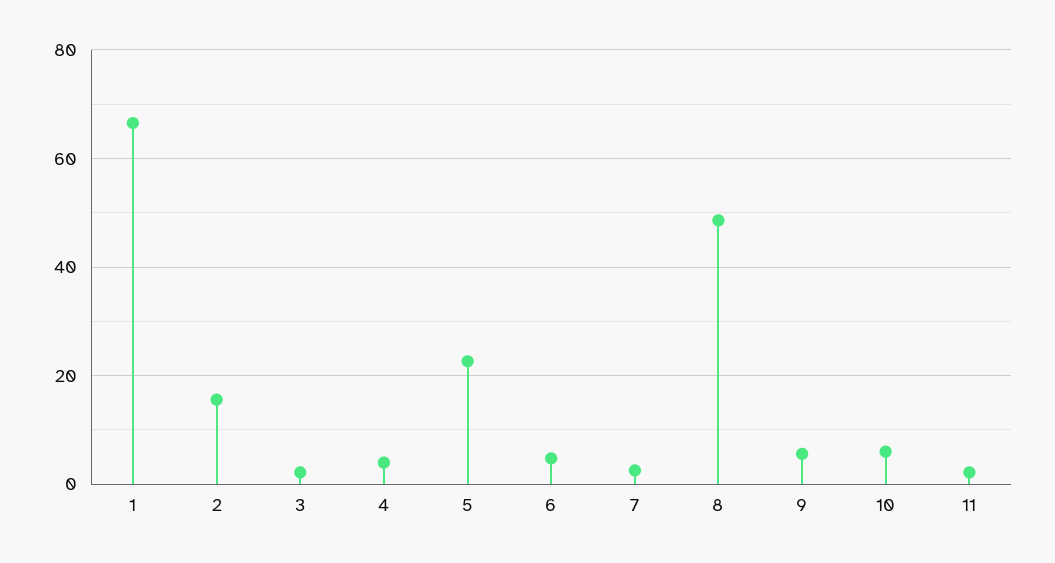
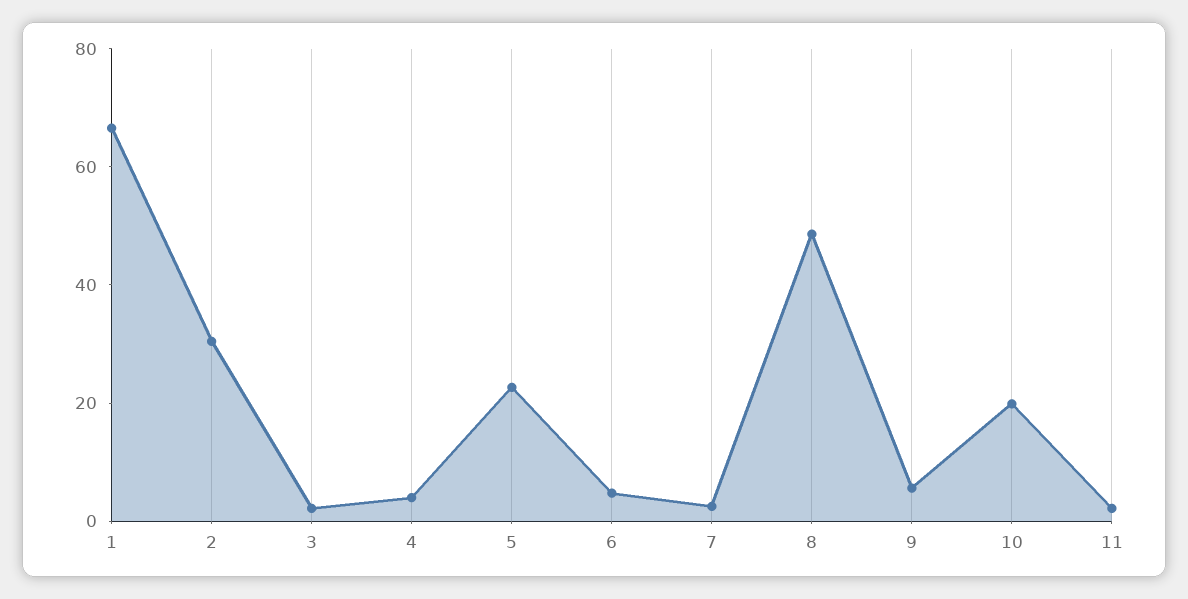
  {
    "1": 66,
-   "2": 16,
+   "2": 30,
    "3": 2,
    "4": 4,
    "5": 22,
    "6": 4,
    "7": 2,
    "8": 48,
    "9": 6,
-   "10": 6,
+   "10": 20,
    "11": 2
  }

